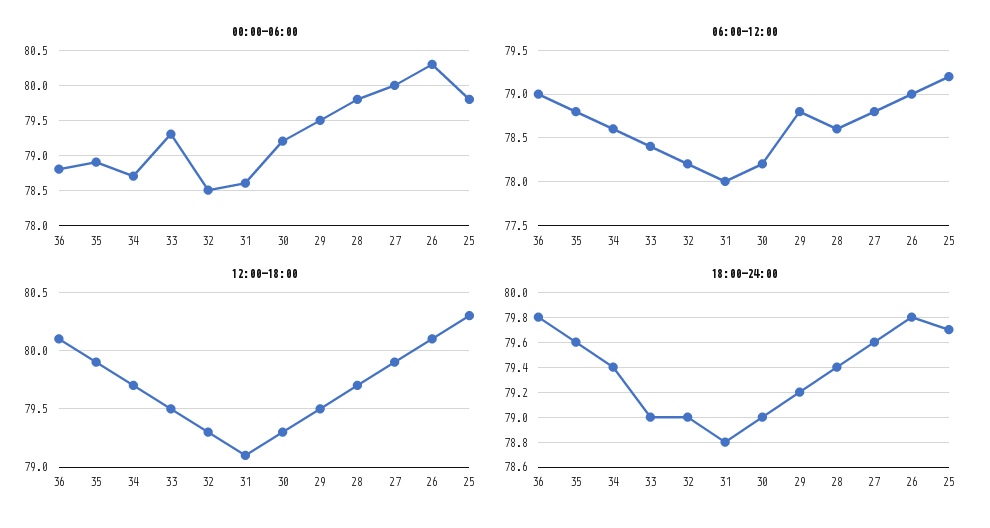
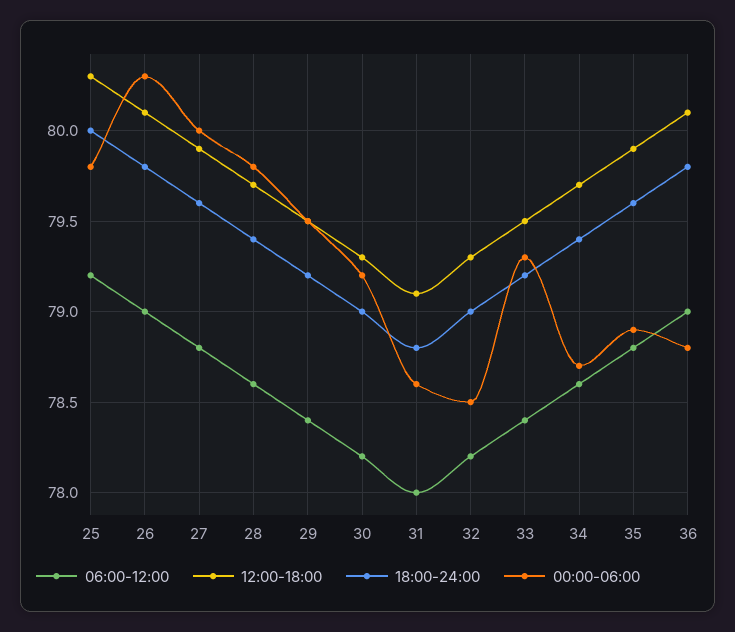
  {
    "00:00-06:00": {
      "36": 78.8,
      "35": 78.9,
      "34": 78.7,
      "33": 79.3,
      "32": 78.5,
      "31": 78.6,
      "30": 79.2,
      "29": 79.5,
      "28": 79.8,
      "27": 80,
      "26": 80.3,
      "25": 79.8
    },
    "06:00-12:00": {
      "36": 79,
      "35": 78.8,
      "34": 78.6,
      "33": 78.4,
      "32": 78.2,
      "31": 78,
      "30": 78.2,
-     "29": 78.8,
+     "29": 78.4,
      "28": 78.6,
      "27": 78.8,
      "26": 79,
      "25": 79.2
    },
    "12:00-18:00": {
      "36": 80.1,
      "35": 79.9,
      "34": 79.7,
      "33": 79.5,
      "32": 79.3,
      "31": 79.1,
      "30": 79.3,
      "29": 79.5,
      "28": 79.7,
      "27": 79.9,
      "26": 80.1,
      "25": 80.3
    },
    "18:00-24:00": {
      "36": 79.8,
      "35": 79.6,
      "34": 79.4,
-     "33": 79,
+     "33": 79.2,
      "32": 79,
      "31": 78.8,
      "30": 79,
      "29": 79.2,
      "28": 79.4,
      "27": 79.6,
      "26": 79.8,
-     "25": 79.7
+     "25": 80
    }
  }

